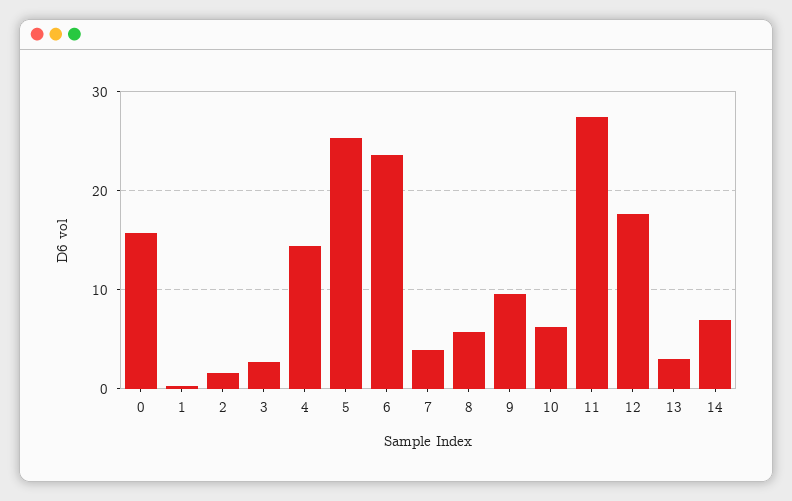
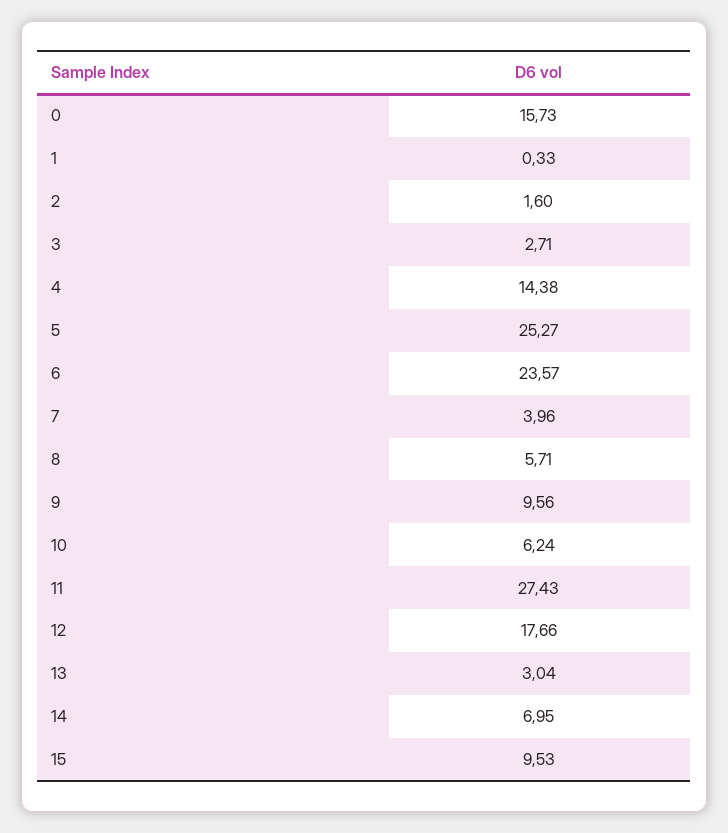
  {
    "0": 15.73,
    "1": 0.33,
    "2": 1.6,
    "3": 2.71,
    "4": 14.38,
    "5": 25.27,
    "6": 23.57,
    "7": 3.96,
    "8": 5.71,
    "9": 9.56,
    "10": 6.24,
    "11": 27.43,
    "12": 17.66,
    "13": 3.04,
-   "14": 6.95
+   "14": 6.95,
+   "15": 9.53
  }

